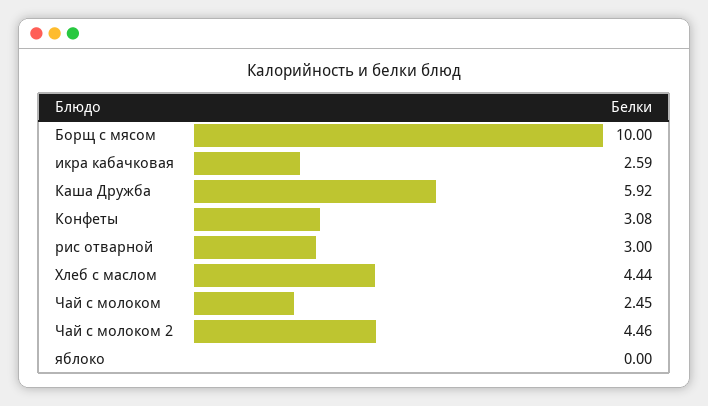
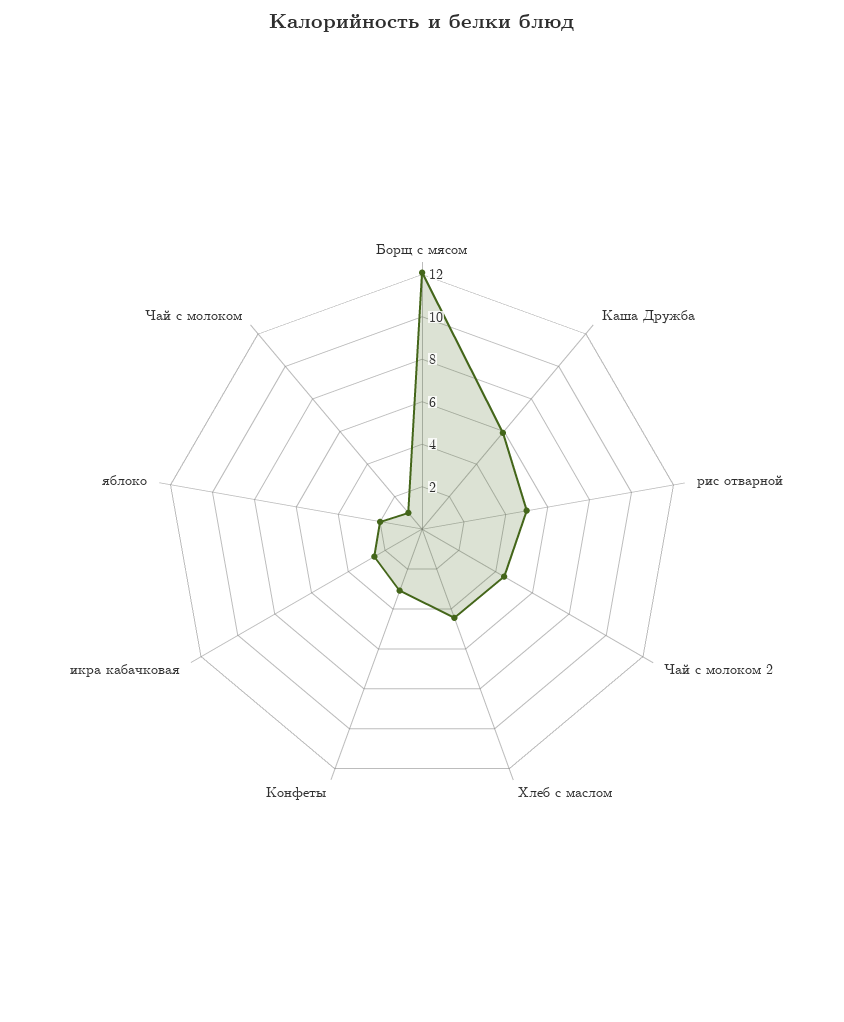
  {
-   "Борщ с мясом": 10,
+   "Борщ с мясом": 12,
    "икра кабачковая": 2.59,
    "Каша Дружба": 5.92,
    "Конфеты": 3.08,
-   "рис отварной": 3,
+   "рис отварной": 5,
    "Хлеб с маслом": 4.44,
-   "Чай с молоком": 2.45,
+   "Чай с молоком": 1,
    "Чай с молоком 2": 4.46,
-   "яблоко": 0
+   "яблоко": 2
  }

